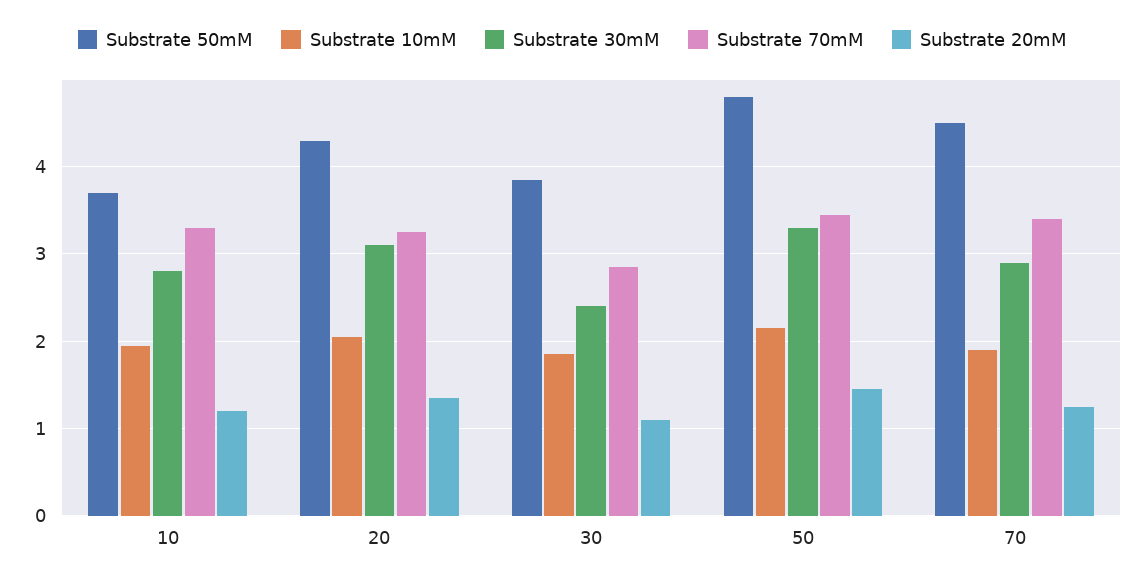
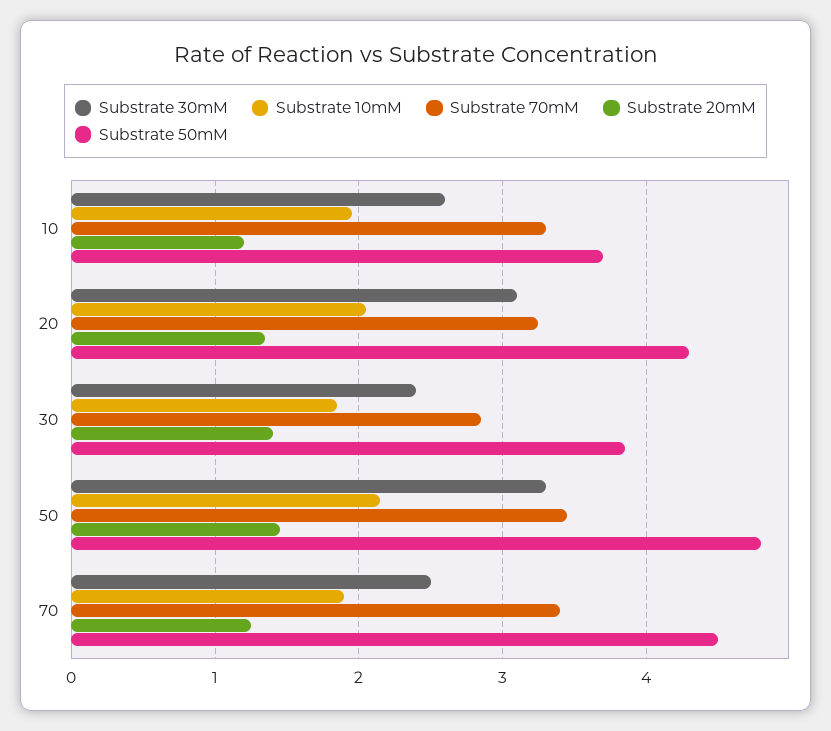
  {
    "Substrate 50mM": {
      "10": 3.7,
      "20": 4.3,
      "30": 3.9,
      "50": 4.8,
      "70": 4.5
    },
    "Substrate 10mM": {
      "10": 2,
      "20": 2.1,
      "30": 1.9,
      "50": 2.2,
      "70": 1.9
    },
    "Substrate 30mM": {
-     "10": 2.8,
+     "10": 2.6,
      "20": 3.1,
      "30": 2.4,
      "50": 3.3,
-     "70": 2.9
+     "70": 2.5
    },
    "Substrate 70mM": {
      "10": 3.3,
      "20": 3.3,
      "30": 2.9,
      "50": 3.5,
      "70": 3.4
    },
    "Substrate 20mM": {
      "10": 1.2,
      "20": 1.4,
-     "30": 1.1,
+     "30": 1.4,
      "50": 1.5,
      "70": 1.3
    }
  }

